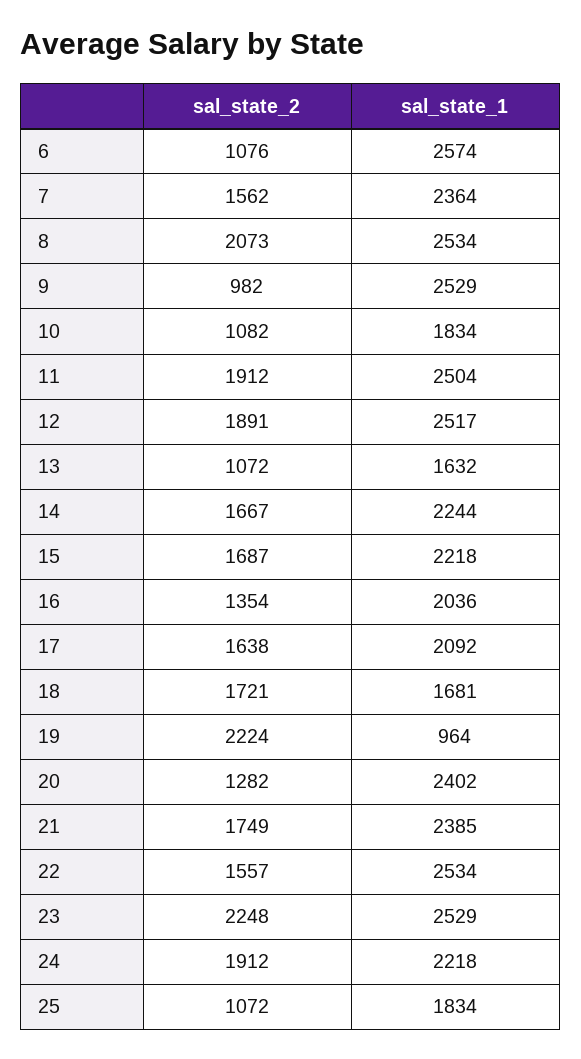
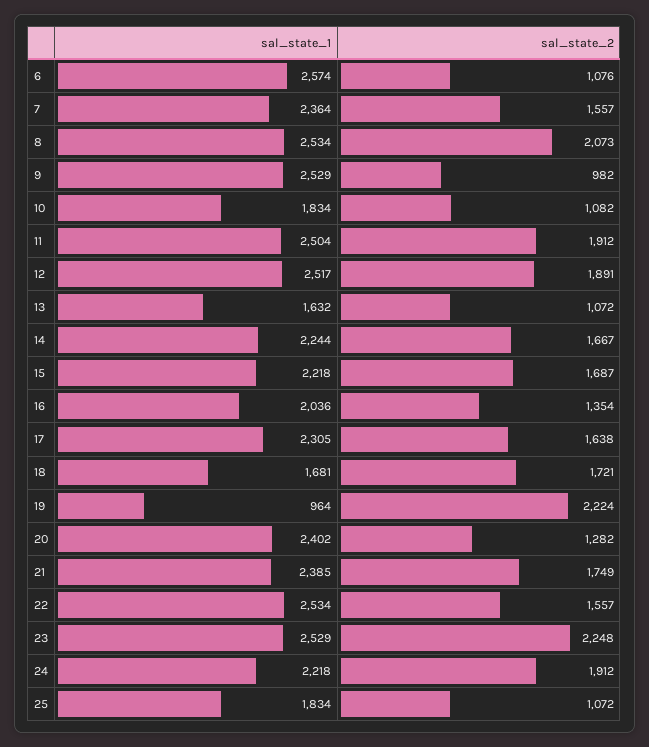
  {
    "sal_state_2": {
      "6": 1076,
-     "7": 1562,
+     "7": 1557,
      "8": 2073,
      "9": 982,
      "10": 1082,
      "11": 1912,
      "12": 1891,
      "13": 1072,
      "14": 1667,
      "15": 1687,
      "16": 1354,
      "17": 1638,
      "18": 1721,
      "19": 2224,
      "20": 1282,
      "21": 1749,
      "22": 1557,
      "23": 2248,
      "24": 1912,
      "25": 1072
    },
    "sal_state_1": {
      "6": 2574,
      "7": 2364,
      "8": 2534,
      "9": 2529,
      "10": 1834,
      "11": 2504,
      "12": 2517,
      "13": 1632,
      "14": 2244,
      "15": 2218,
      "16": 2036,
-     "17": 2092,
+     "17": 2305,
      "18": 1681,
      "19": 964,
      "20": 2402,
      "21": 2385,
      "22": 2534,
      "23": 2529,
      "24": 2218,
      "25": 1834
    }
  }

